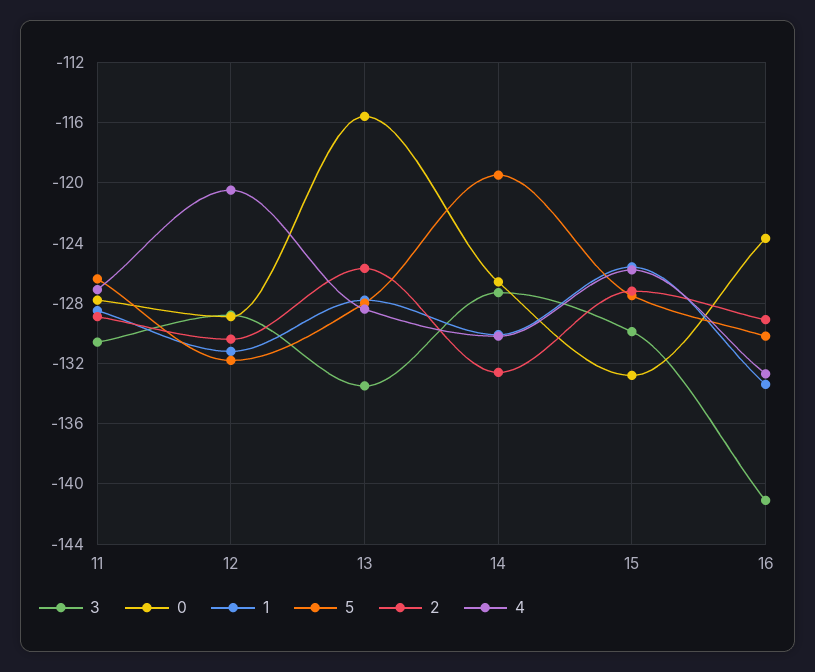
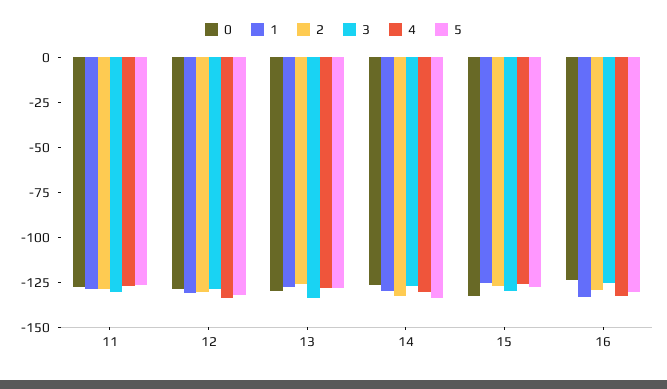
  {
    "3": {
      "11": -130.5,
      "12": -129,
      "13": -133.5,
      "14": -127.5,
      "15": -130,
-     "16": -141
+     "16": -125
    },
    "0": {
      "11": -128,
      "12": -129,
-     "13": -115.5,
+     "13": -130,
      "14": -126.5,
      "15": -133,
      "16": -123.5
    },
    "1": {
      "11": -128.5,
      "12": -131,
      "13": -128,
      "14": -130,
      "15": -125.5,
      "16": -133.5
    },
    "5": {
      "11": -126.5,
      "12": -132,
      "13": -128,
-     "14": -119.5,
+     "14": -135,
      "15": -127.5,
      "16": -130
    },
    "2": {
      "11": -129,
      "12": -130.5,
      "13": -125.5,
      "14": -132.5,
      "15": -127,
      "16": -129
    },
    "4": {
      "11": -127,
-     "12": -120.5,
+     "12": -135,
      "13": -128.5,
      "14": -130,
      "15": -126,
      "16": -132.5
    }
  }

